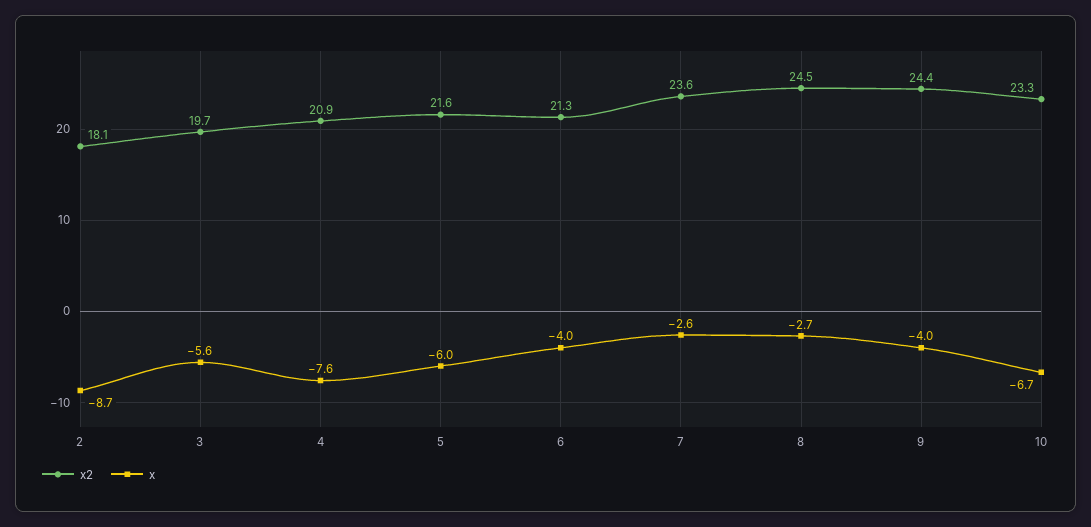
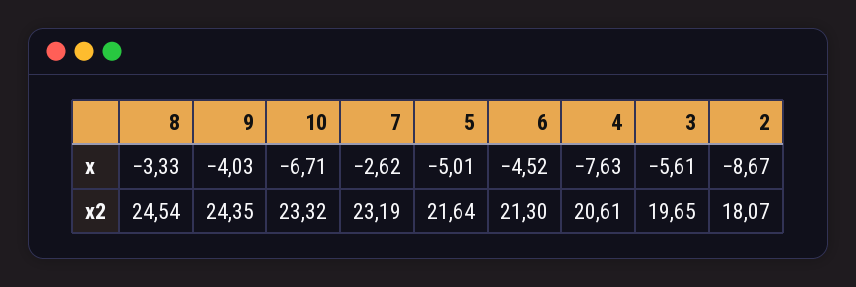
  {
    "x2": {
      "2": 18.07,
      "3": 19.65,
-     "4": 20.9,
+     "4": 20.61,
      "5": 21.64,
      "6": 21.3,
-     "7": 23.6,
+     "7": 23.19,
      "8": 24.54,
      "9": 24.35,
      "10": 23.32
    },
    "x": {
      "2": -8.67,
      "3": -5.61,
      "4": -7.63,
-     "5": -6,
+     "5": -5.01,
-     "6": -4,
+     "6": -4.52,
      "7": -2.62,
-     "8": -2.7,
+     "8": -3.33,
      "9": -4.03,
      "10": -6.71
    }
  }

